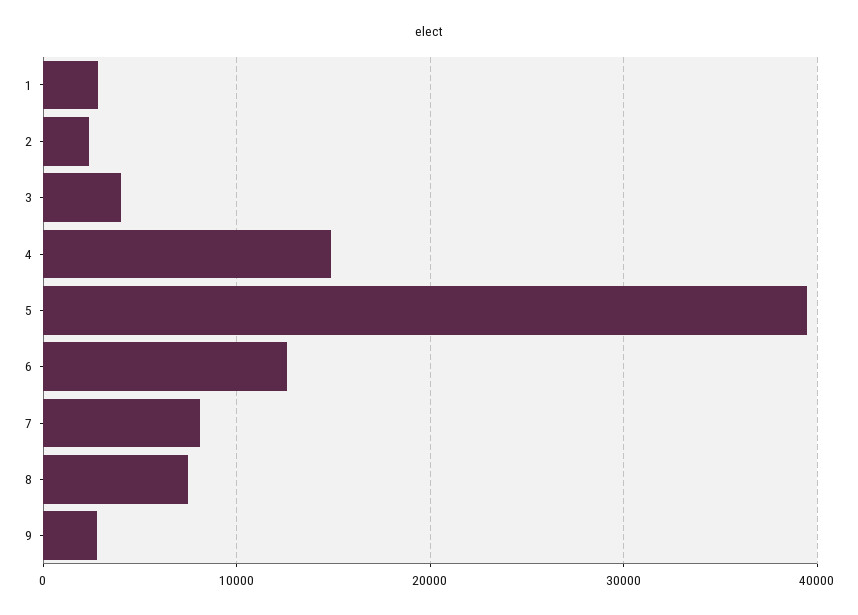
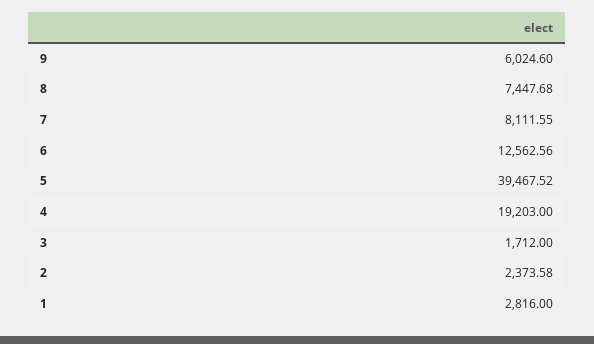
  {
    "1": 2816,
    "2": 2373.58,
-   "3": 4000,
+   "3": 1712,
-   "4": 15000,
+   "4": 19203,
    "5": 39467.52,
    "6": 12562.56,
    "7": 8111.55,
    "8": 7447.68,
-   "9": 3000
+   "9": 6024.6
  }

